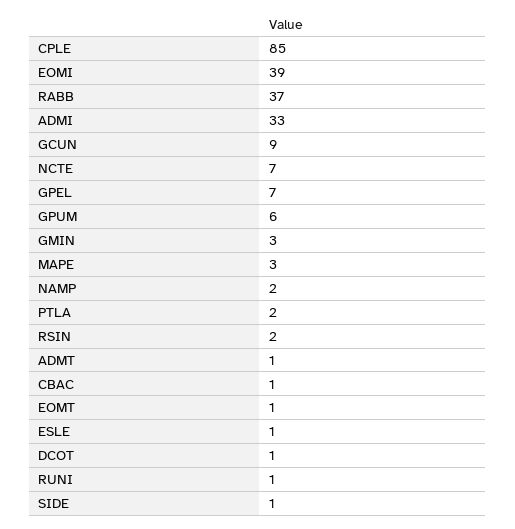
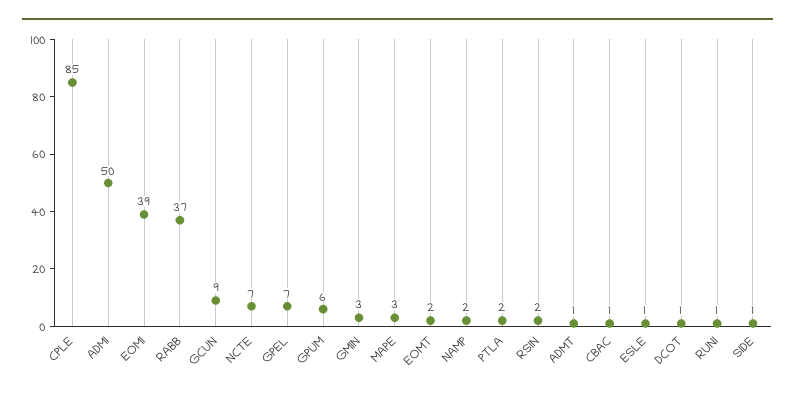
  {
    "CPLE": 85,
    "EOMI": 39,
    "RABB": 37,
-   "ADMI": 33,
+   "ADMI": 50,
    "GCUN": 9,
    "NCTE": 7,
    "GPEL": 7,
    "GPUM": 6,
    "GMIN": 3,
    "MAPE": 3,
    "NAMP": 2,
    "PTLA": 2,
    "RSIN": 2,
    "ADMT": 1,
    "CBAC": 1,
-   "EOMT": 1,
+   "EOMT": 2,
    "ESLE": 1,
    "DCOT": 1,
    "RUNI": 1,
    "SIDE": 1
  }

